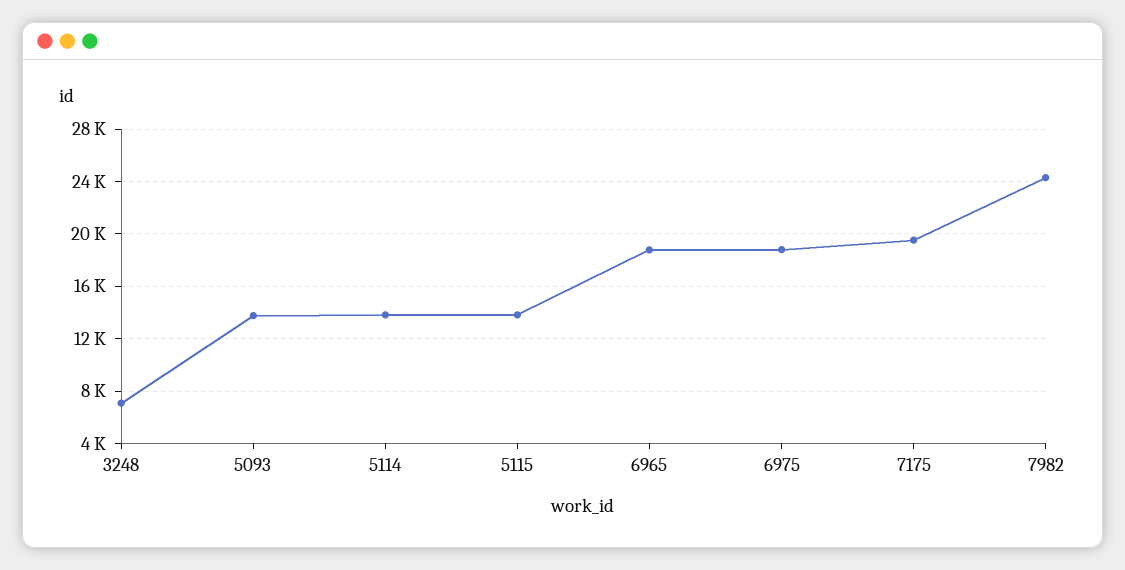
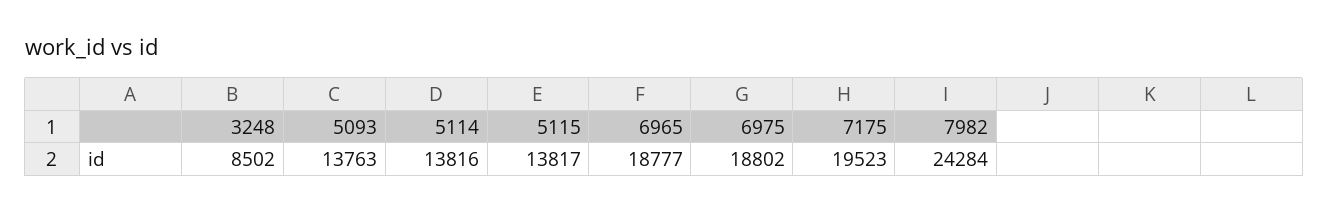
  {
-   "3248": 7000,
+   "3248": 8502,
    "5093": 13763,
    "5114": 13816,
    "5115": 13817,
    "6965": 18777,
    "6975": 18802,
    "7175": 19523,
    "7982": 24284
  }

